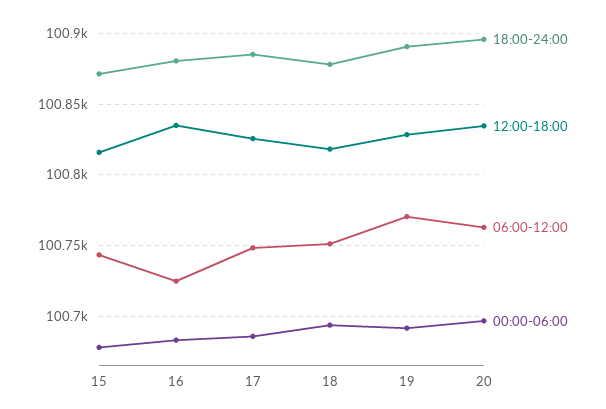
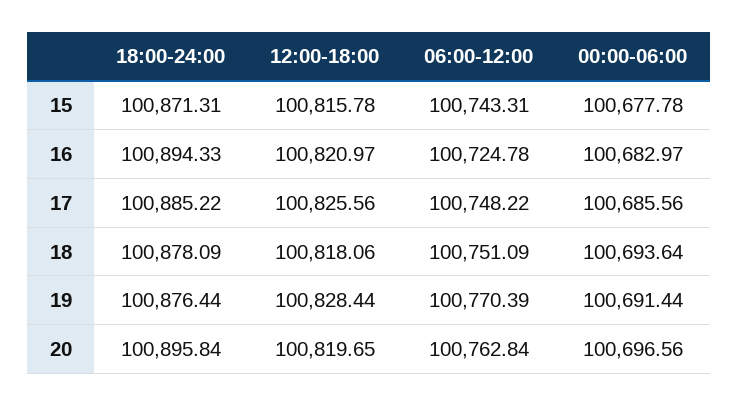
  {
    "18:00-24:00": {
      "15": 100871.31,
-     "16": 100880,
+     "16": 100894.33,
      "17": 100885.22,
      "18": 100878.09,
-     "19": 100890,
+     "19": 100876.44,
      "20": 100895.84
    },
    "12:00-18:00": {
      "15": 100815.78,
-     "16": 100835,
+     "16": 100820.97,
      "17": 100825.56,
      "18": 100818.06,
      "19": 100828.44,
-     "20": 100835
+     "20": 100819.65
    },
    "06:00-12:00": {
      "15": 100743.31,
      "16": 100724.78,
      "17": 100748.22,
      "18": 100751.09,
      "19": 100770.39,
      "20": 100762.84
    },
    "00:00-06:00": {
      "15": 100677.78,
      "16": 100682.97,
      "17": 100685.56,
      "18": 100693.64,
      "19": 100691.44,
      "20": 100696.56
    }
  }

